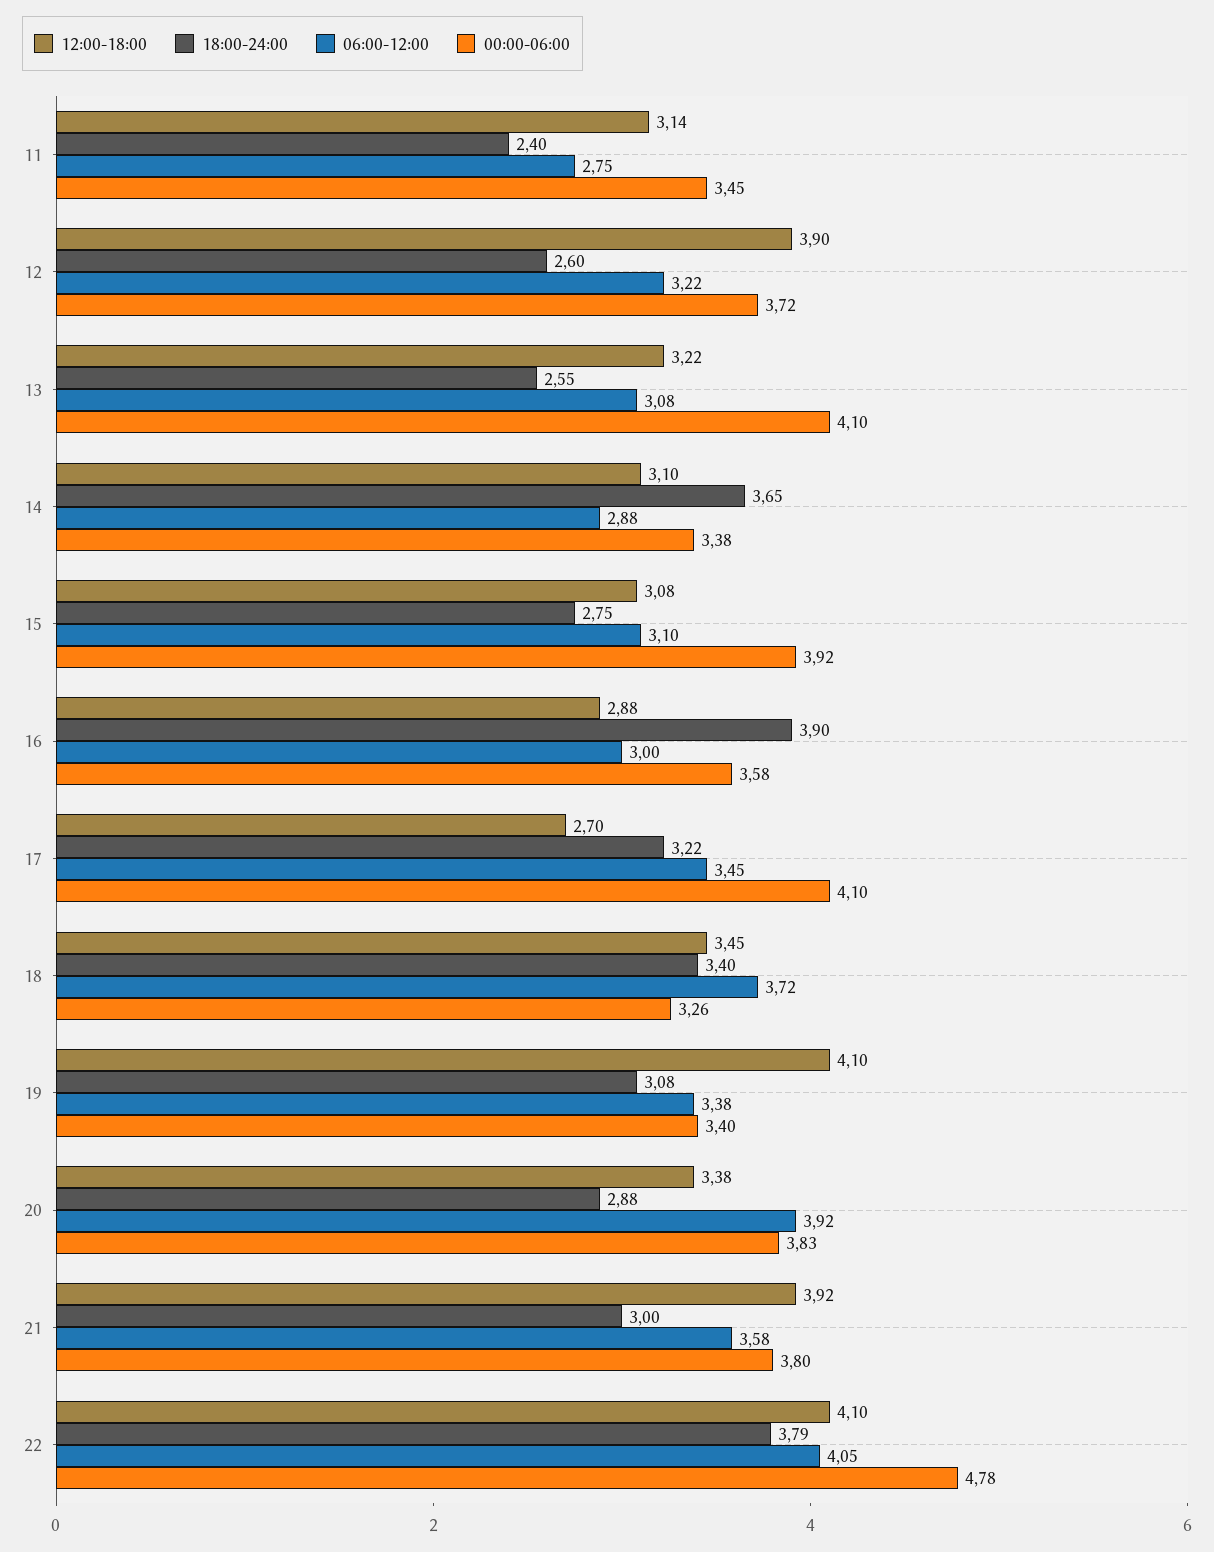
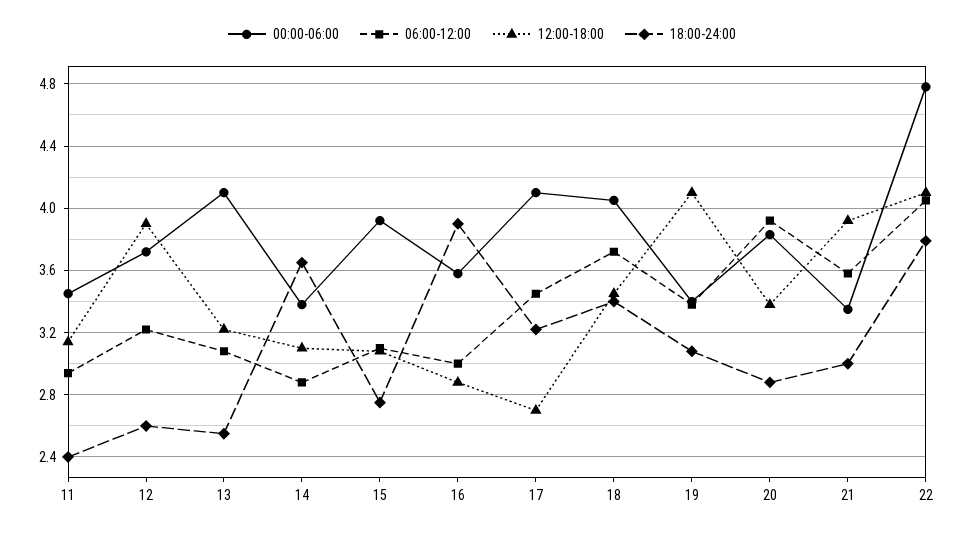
  {
    "12:00-18:00": {
      "11": 3.14,
      "12": 3.9,
      "13": 3.22,
      "14": 3.1,
      "15": 3.08,
      "16": 2.88,
      "17": 2.7,
      "18": 3.45,
      "19": 4.1,
      "20": 3.38,
      "21": 3.92,
      "22": 4.1
    },
    "18:00-24:00": {
      "11": 2.4,
      "12": 2.6,
      "13": 2.55,
      "14": 3.65,
      "15": 2.75,
      "16": 3.9,
      "17": 3.22,
      "18": 3.4,
      "19": 3.08,
      "20": 2.88,
      "21": 3,
      "22": 3.79
    },
    "06:00-12:00": {
-     "11": 2.75,
+     "11": 2.95,
      "12": 3.22,
      "13": 3.08,
      "14": 2.88,
      "15": 3.1,
      "16": 3,
      "17": 3.45,
      "18": 3.72,
      "19": 3.38,
      "20": 3.92,
      "21": 3.58,
      "22": 4.05
    },
    "00:00-06:00": {
      "11": 3.45,
      "12": 3.72,
      "13": 4.1,
      "14": 3.38,
      "15": 3.92,
      "16": 3.58,
      "17": 4.1,
-     "18": 3.26,
+     "18": 4.05,
      "19": 3.4,
      "20": 3.83,
-     "21": 3.8,
+     "21": 3.35,
      "22": 4.78
    }
  }

